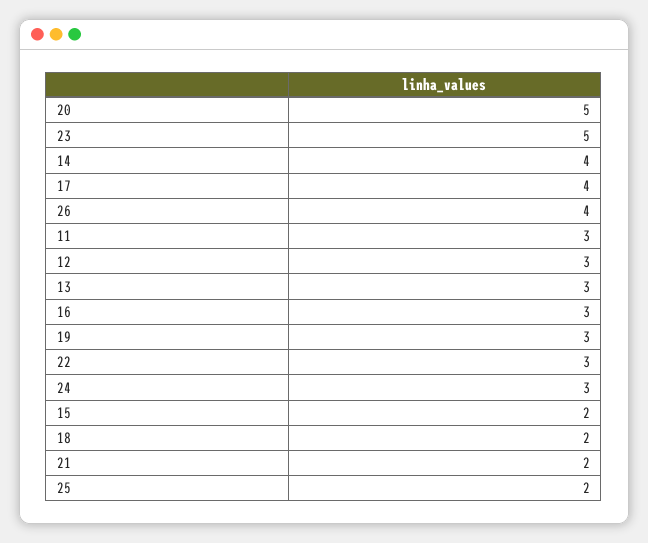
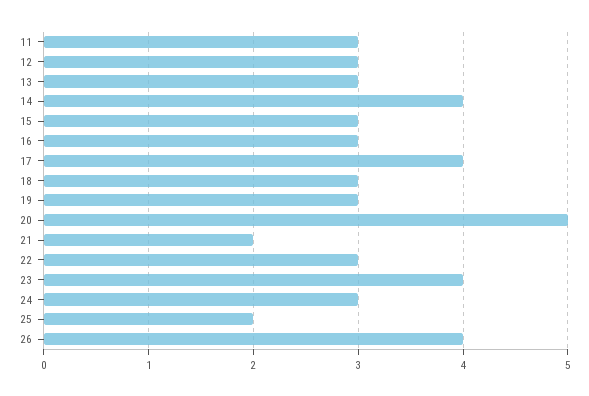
  {
    "20": 5,
-   "23": 5,
+   "23": 4,
    "14": 4,
    "17": 4,
    "26": 4,
    "11": 3,
    "12": 3,
    "13": 3,
    "16": 3,
    "19": 3,
    "22": 3,
    "24": 3,
-   "15": 2,
+   "15": 3,
-   "18": 2,
+   "18": 3,
    "21": 2,
    "25": 2
  }

